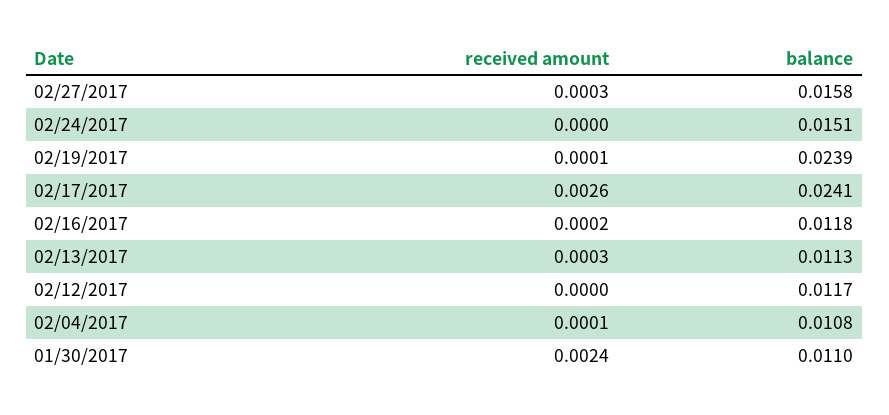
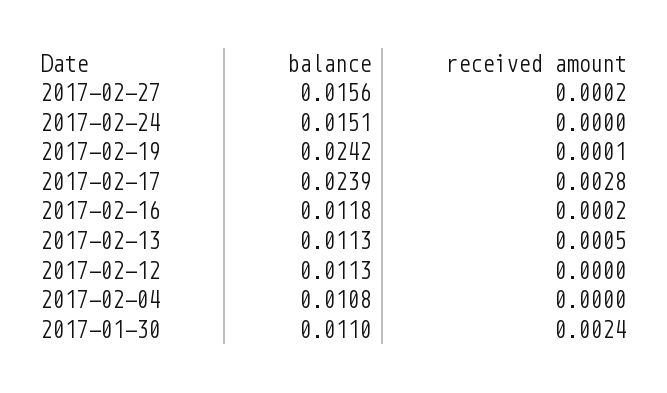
  {
    "received amount": {
-     "02/27/2017": 0.0003,
+     "02/27/2017": 0.0002,
      "02/24/2017": 0,
      "02/19/2017": 0.0001,
-     "02/17/2017": 0.0026,
+     "02/17/2017": 0.0028,
      "02/16/2017": 0.0002,
-     "02/13/2017": 0.0003,
+     "02/13/2017": 0.0005,
      "02/12/2017": 0,
-     "02/04/2017": 0.0001,
+     "02/04/2017": 0,
      "01/30/2017": 0.0024
    },
    "balance": {
-     "02/27/2017": 0.0158,
+     "02/27/2017": 0.0156,
      "02/24/2017": 0.0151,
-     "02/19/2017": 0.0239,
+     "02/19/2017": 0.0242,
-     "02/17/2017": 0.0241,
+     "02/17/2017": 0.0239,
      "02/16/2017": 0.0118,
      "02/13/2017": 0.0113,
-     "02/12/2017": 0.0117,
+     "02/12/2017": 0.0113,
      "02/04/2017": 0.0108,
      "01/30/2017": 0.011
    }
  }

